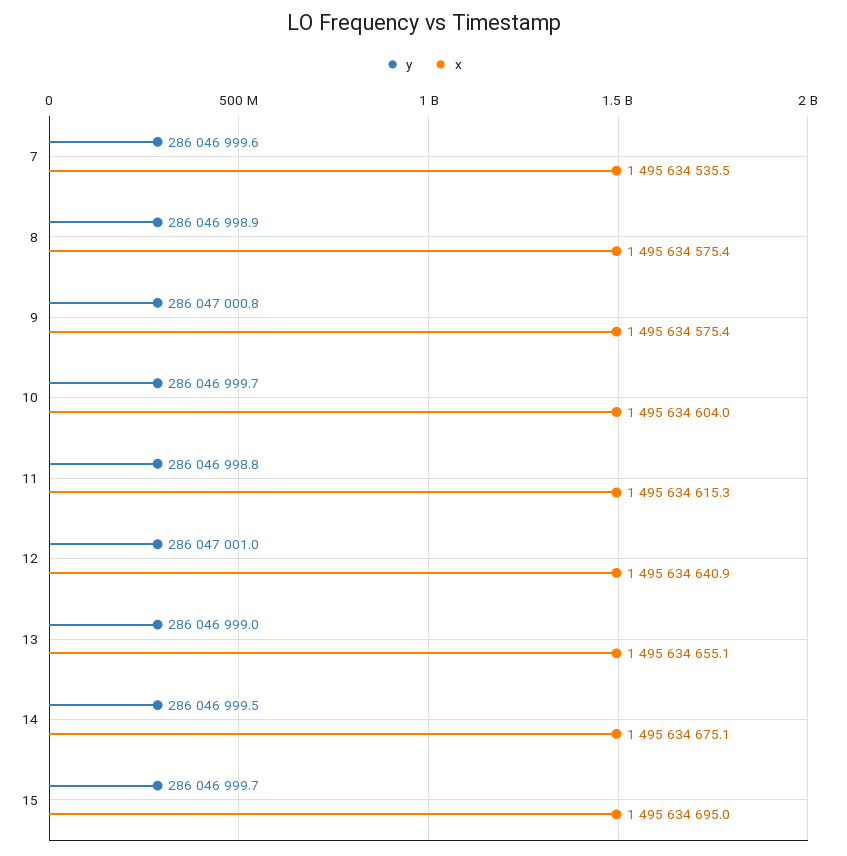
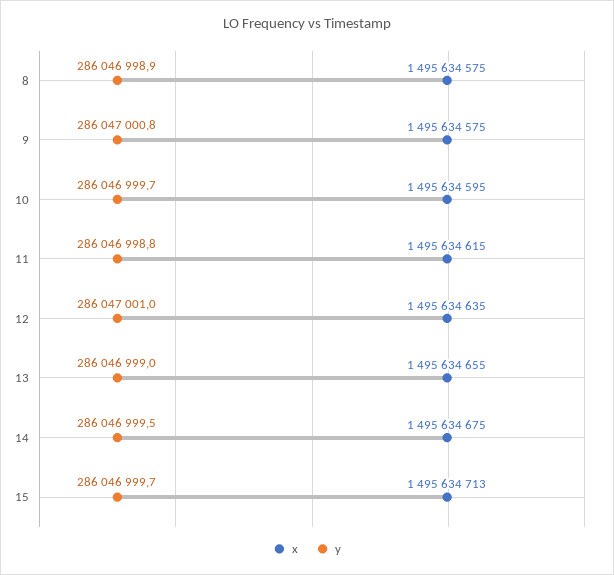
  {
    "y": {
-     "7": 286046999.6,
      "8": 286046998.9,
      "9": 286047000.8,
      "10": 286046999.7,
      "11": 286046998.8,
      "12": 286047001,
      "13": 286046999,
      "14": 286046999.5,
      "15": 286046999.7
    },
    "x": {
-     "7": 1495634535.5,
      "8": 1495634575.4,
      "9": 1495634575.4,
-     "10": 1495634604,
+     "10": 1495634595,
      "11": 1495634615.3,
-     "12": 1495634640.9,
+     "12": 1495634635,
      "13": 1495634655.1,
      "14": 1495634675.1,
-     "15": 1495634695
+     "15": 1495634713
    }
  }

